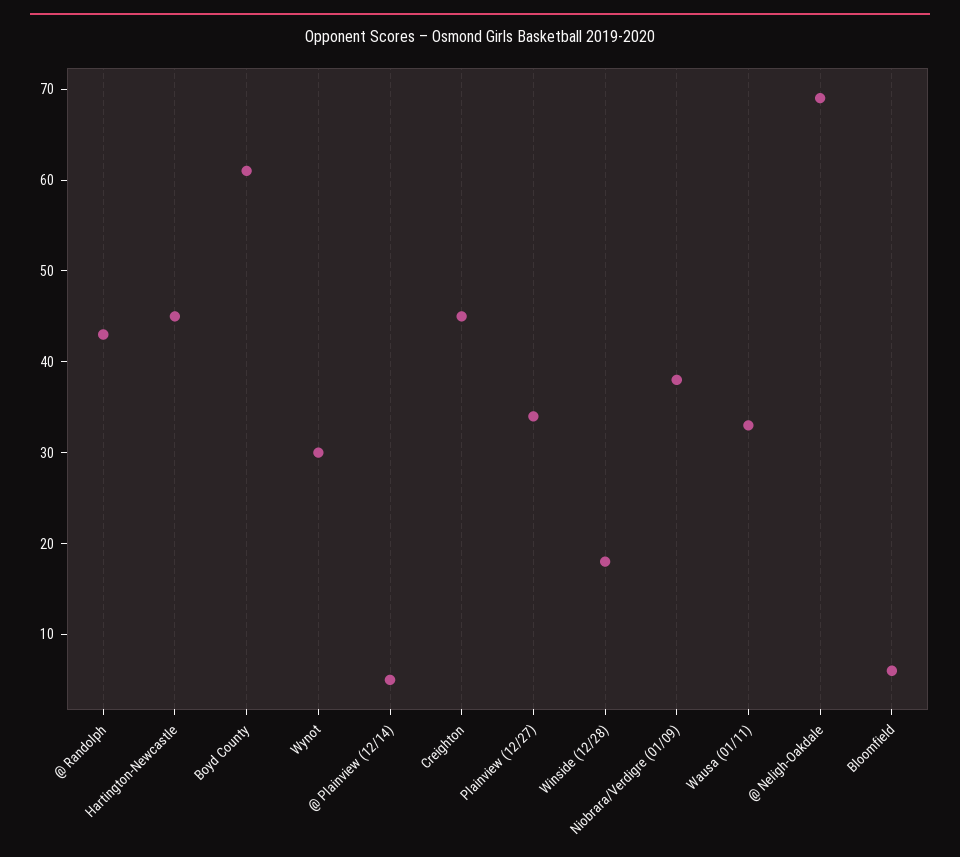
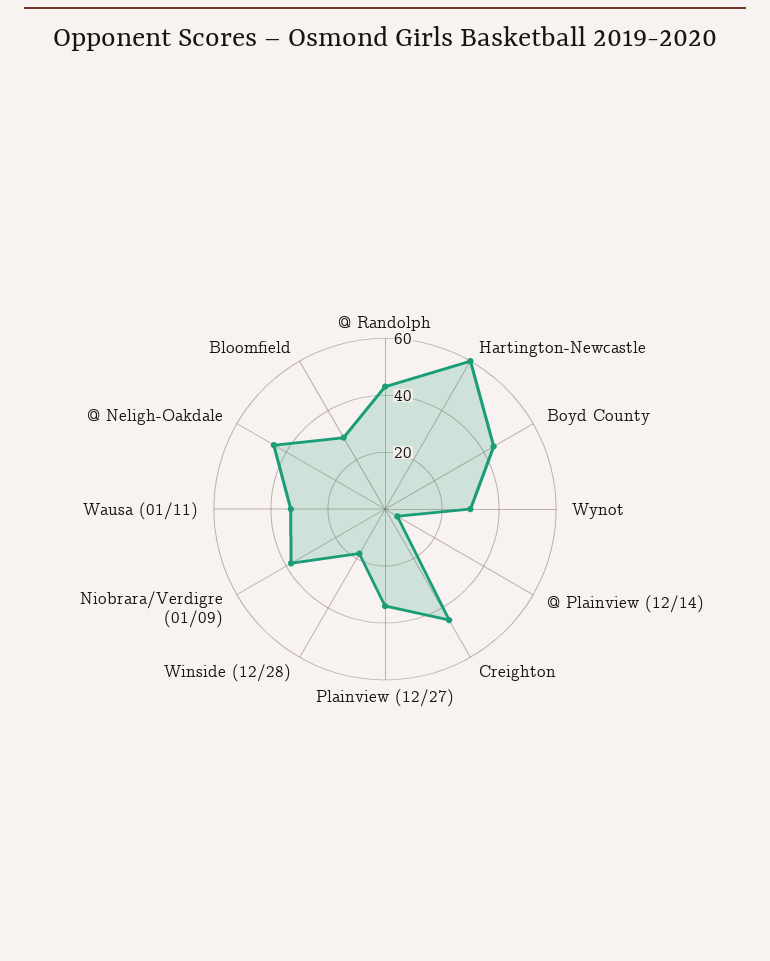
  {
    "@ Randolph": 43,
-   "Hartington-Newcastle": 45,
+   "Hartington-Newcastle": 60,
-   "Boyd County": 61,
+   "Boyd County": 45,
    "Wynot": 30,
    "@ Plainview (12/14)": 5,
    "Creighton": 45,
    "Plainview (12/27)": 34,
    "Winside (12/28)": 18,
    "Niobrara/Verdigre (01/09)": 38,
    "Wausa (01/11)": 33,
-   "@ Neligh-Oakdale": 69,
+   "@ Neligh-Oakdale": 45,
-   "Bloomfield": 6
+   "Bloomfield": 30
  }

